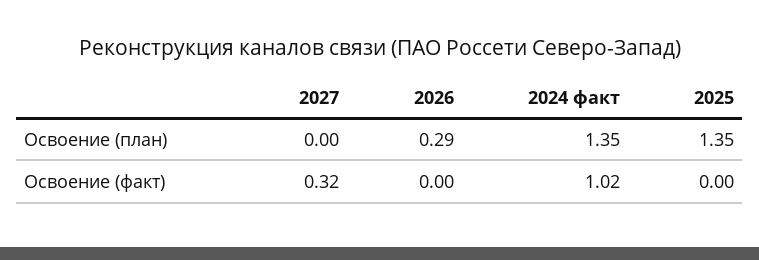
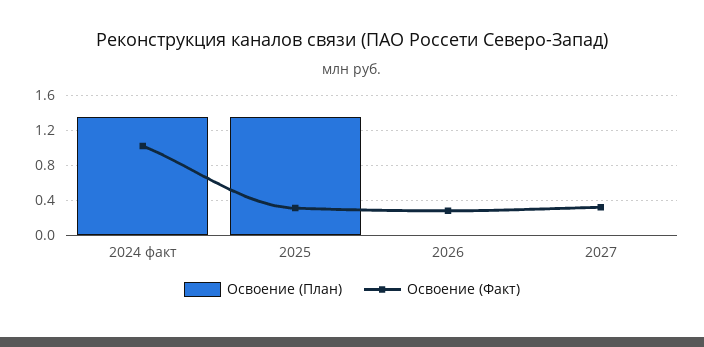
  {
    "Освоение (план)": {
      "2027": 0,
-     "2026": 0.29,
+     "2026": 0,
      "2024 факт": 1.35,
      "2025": 1.35
    },
    "Освоение (факт)": {
      "2027": 0.32,
-     "2026": 0,
+     "2026": 0.3,
      "2024 факт": 1.02,
-     "2025": 0
+     "2025": 0.3
    }
  }

